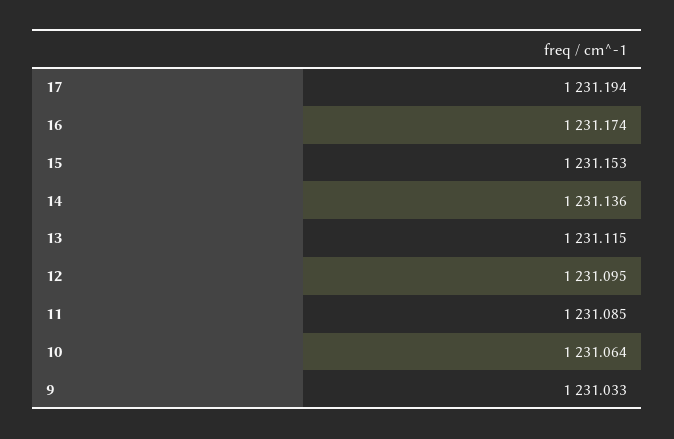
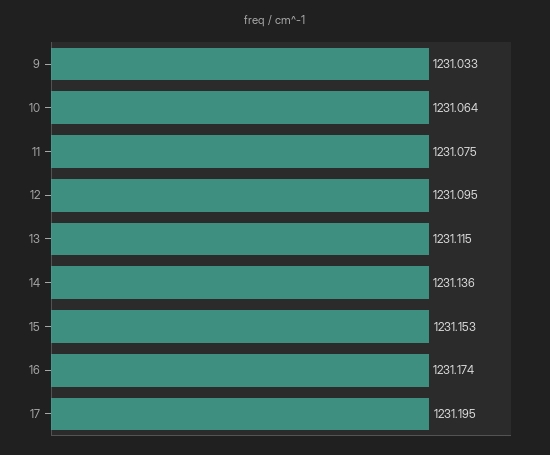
  {
-   "17": 1231.194,
+   "17": 1231.195,
    "16": 1231.174,
    "15": 1231.153,
    "14": 1231.136,
    "13": 1231.115,
    "12": 1231.095,
-   "11": 1231.085,
+   "11": 1231.075,
    "10": 1231.064,
    "9": 1231.033
  }

